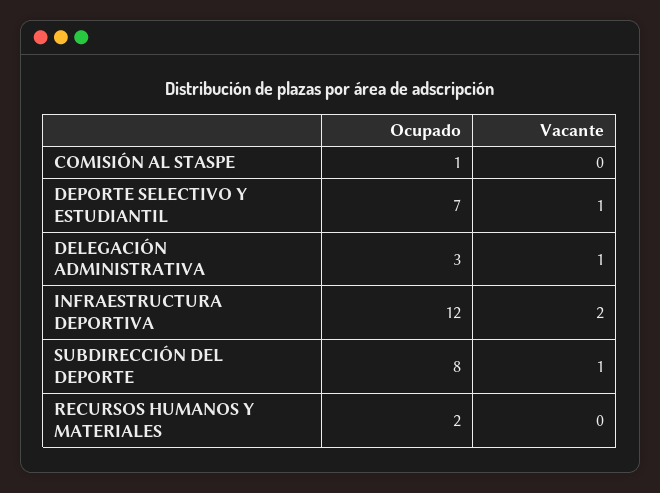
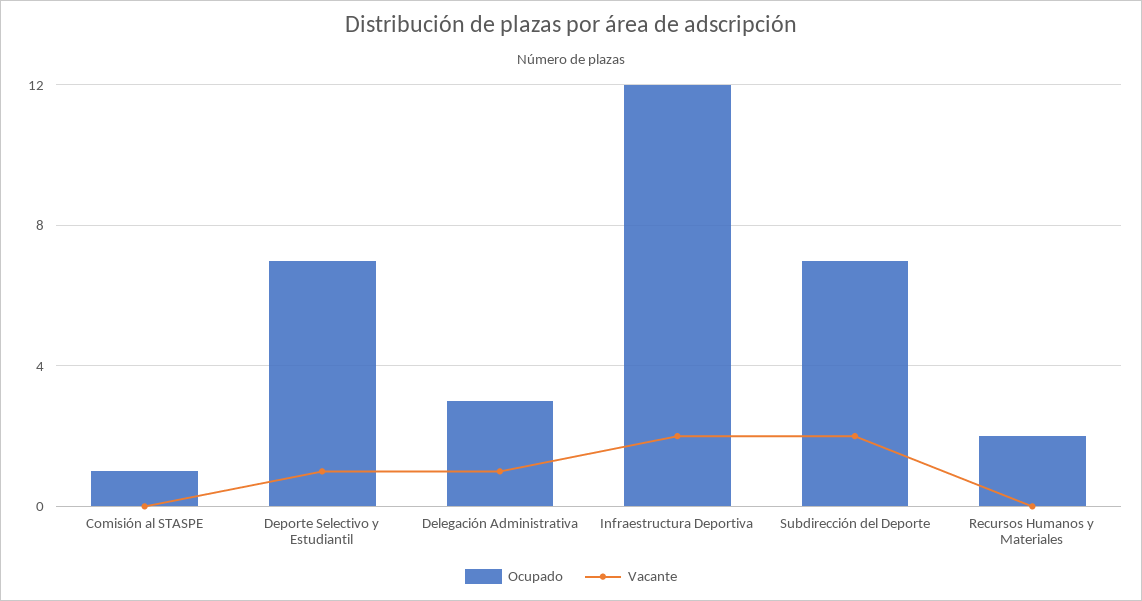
  {
    "Ocupado": {
      "COMISIÓN AL STASPE": 1,
      "DEPORTE SELECTIVO Y ESTUDIANTIL": 7,
      "DELEGACIÓN ADMINISTRATIVA": 3,
      "INFRAESTRUCTURA DEPORTIVA": 12,
-     "SUBDIRECCIÓN DEL DEPORTE": 8,
+     "SUBDIRECCIÓN DEL DEPORTE": 7,
      "RECURSOS HUMANOS Y MATERIALES": 2
    },
    "Vacante": {
      "COMISIÓN AL STASPE": 0,
      "DEPORTE SELECTIVO Y ESTUDIANTIL": 1,
      "DELEGACIÓN ADMINISTRATIVA": 1,
      "INFRAESTRUCTURA DEPORTIVA": 2,
-     "SUBDIRECCIÓN DEL DEPORTE": 1,
+     "SUBDIRECCIÓN DEL DEPORTE": 2,
      "RECURSOS HUMANOS Y MATERIALES": 0
    }
  }

